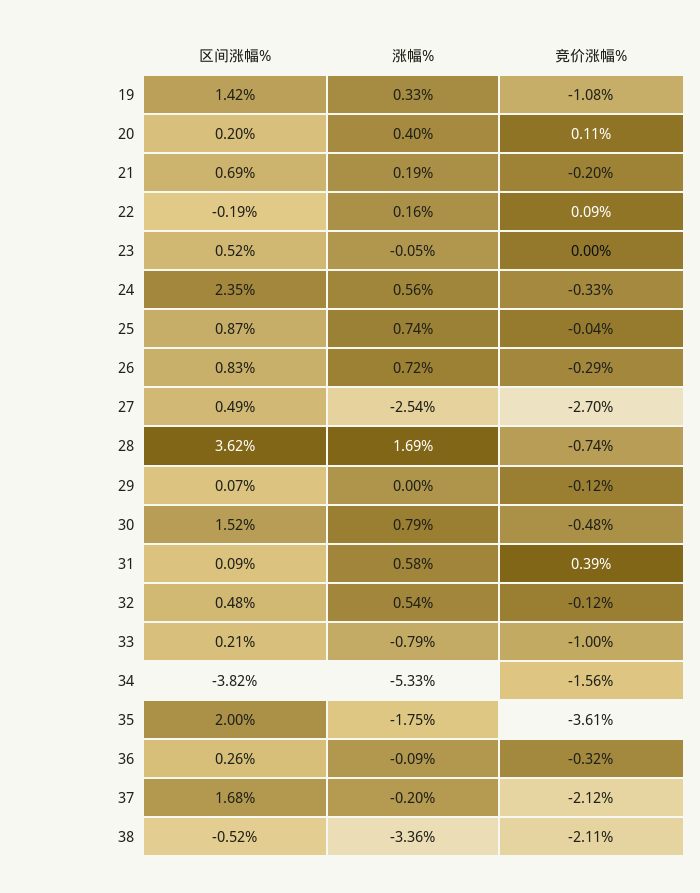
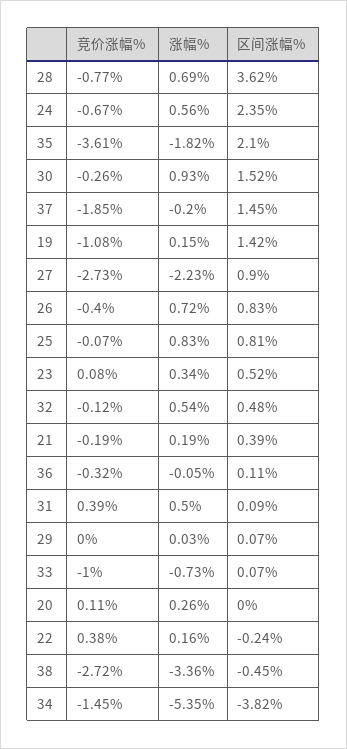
  {
    "区间涨幅%": {
      "19": 1.42,
-     "20": 0.2,
+     "20": 0,
-     "21": 0.69,
+     "21": 0.39,
-     "22": -0.19,
+     "22": -0.24,
      "23": 0.52,
      "24": 2.35,
-     "25": 0.87,
+     "25": 0.81,
      "26": 0.83,
-     "27": 0.49,
+     "27": 0.9,
      "28": 3.62,
      "29": 0.07,
      "30": 1.52,
      "31": 0.09,
      "32": 0.48,
-     "33": 0.21,
+     "33": 0.07,
      "34": -3.82,
-     "35": 2,
+     "35": 2.1,
-     "36": 0.26,
+     "36": 0.11,
-     "37": 1.68,
+     "37": 1.45,
-     "38": -0.52
+     "38": -0.45
    },
    "涨幅%": {
-     "19": 0.33,
+     "19": 0.15,
-     "20": 0.4,
+     "20": 0.26,
      "21": 0.19,
      "22": 0.16,
-     "23": -0.05,
+     "23": 0.34,
      "24": 0.56,
-     "25": 0.74,
+     "25": 0.83,
      "26": 0.72,
-     "27": -2.54,
+     "27": -2.23,
-     "28": 1.69,
+     "28": 0.69,
-     "29": 0,
+     "29": 0.03,
-     "30": 0.79,
+     "30": 0.93,
-     "31": 0.58,
+     "31": 0.5,
      "32": 0.54,
-     "33": -0.79,
+     "33": -0.73,
-     "34": -5.33,
+     "34": -5.35,
-     "35": -1.75,
+     "35": -1.82,
-     "36": -0.09,
+     "36": -0.05,
      "37": -0.2,
      "38": -3.36
    },
    "竞价涨幅%": {
      "19": -1.08,
      "20": 0.11,
-     "21": -0.2,
+     "21": -0.19,
-     "22": 0.09,
+     "22": 0.38,
-     "23": 0,
+     "23": 0.08,
-     "24": -0.33,
+     "24": -0.67,
-     "25": -0.04,
+     "25": -0.07,
-     "26": -0.29,
+     "26": -0.4,
-     "27": -2.7,
+     "27": -2.73,
-     "28": -0.74,
+     "28": -0.77,
-     "29": -0.12,
+     "29": 0,
-     "30": -0.48,
+     "30": -0.26,
      "31": 0.39,
      "32": -0.12,
      "33": -1,
-     "34": -1.56,
+     "34": -1.45,
      "35": -3.61,
      "36": -0.32,
-     "37": -2.12,
+     "37": -1.85,
-     "38": -2.11
+     "38": -2.72
    }
  }

